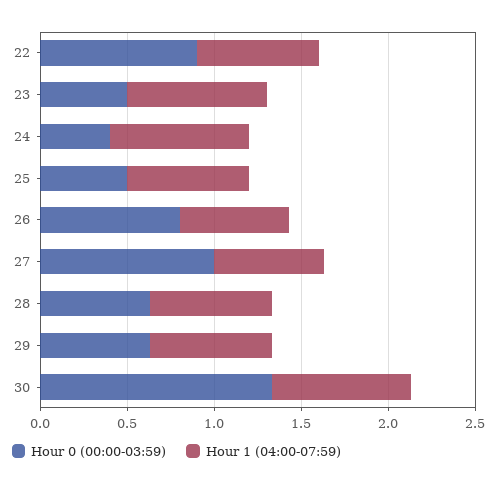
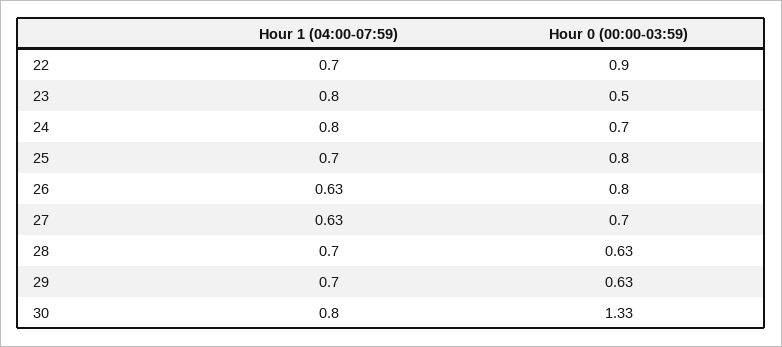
  {
    "Hour 0 (00:00-03:59)": {
      "22": 0.9,
      "23": 0.5,
-     "24": 0.4,
+     "24": 0.7,
-     "25": 0.5,
+     "25": 0.8,
      "26": 0.8,
-     "27": 1,
+     "27": 0.7,
      "28": 0.63,
      "29": 0.63,
      "30": 1.33
    },
    "Hour 1 (04:00-07:59)": {
      "22": 0.7,
      "23": 0.8,
      "24": 0.8,
      "25": 0.7,
      "26": 0.63,
      "27": 0.63,
      "28": 0.7,
      "29": 0.7,
      "30": 0.8
    }
  }

